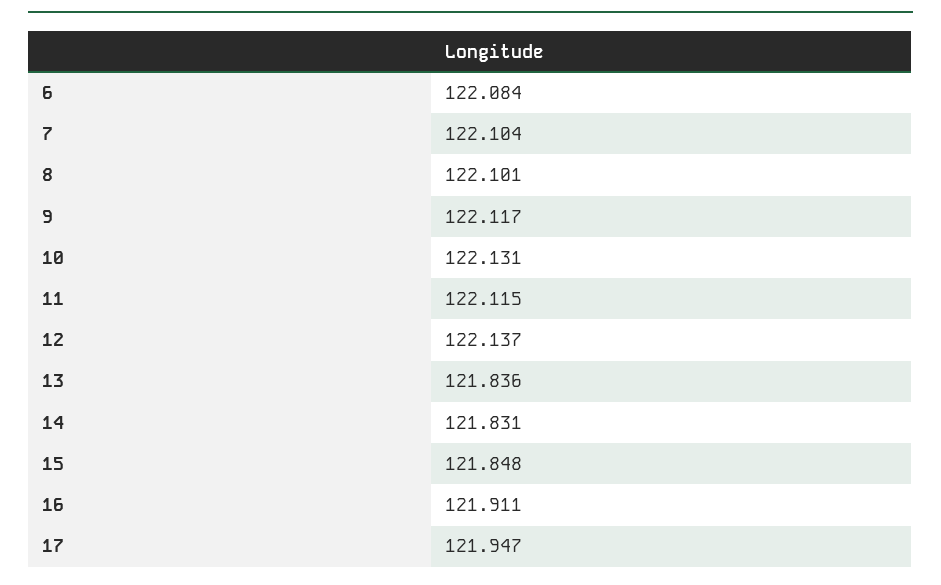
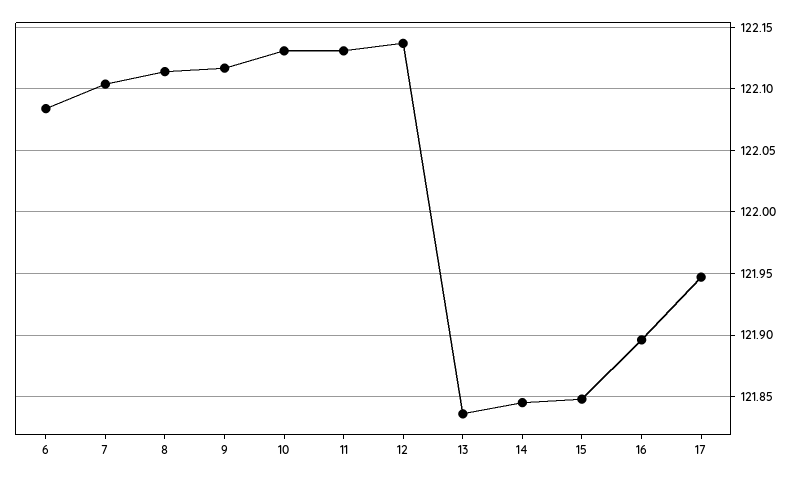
  {
    "6": 122.084,
    "7": 122.104,
-   "8": 122.101,
+   "8": 122.115,
    "9": 122.117,
    "10": 122.131,
-   "11": 122.115,
+   "11": 122.13,
    "12": 122.137,
    "13": 121.836,
-   "14": 121.831,
+   "14": 121.845,
    "15": 121.848,
-   "16": 121.911,
+   "16": 121.895,
    "17": 121.947
  }

